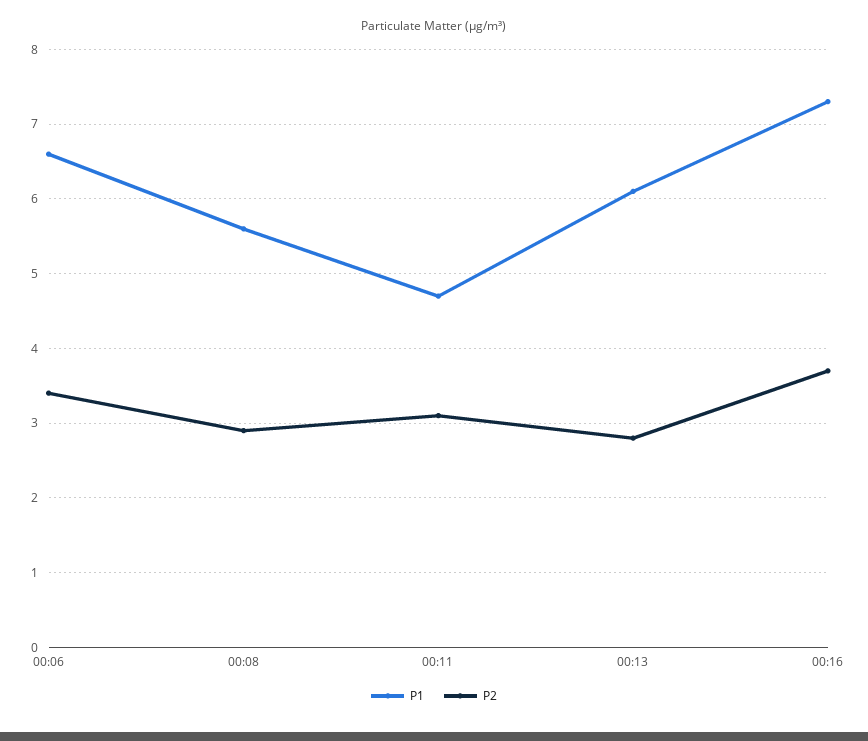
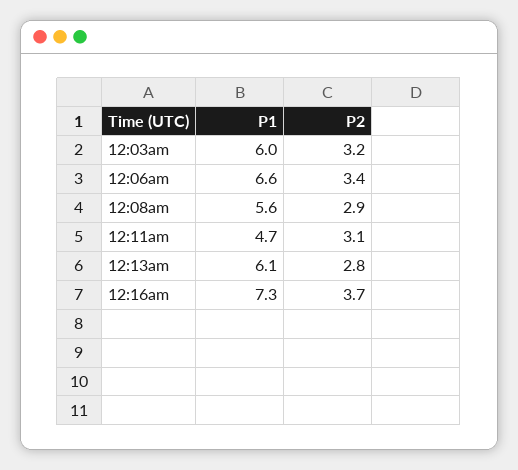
  {
    "P1": {
      "00:06": 6.6,
      "00:08": 5.6,
      "00:11": 4.7,
      "00:13": 6.1,
-     "00:16": 7.3
+     "00:16": 7.3,
+     "12:03am": 6
    },
    "P2": {
      "00:06": 3.4,
      "00:08": 2.9,
      "00:11": 3.1,
      "00:13": 2.8,
-     "00:16": 3.7
+     "00:16": 3.7,
+     "12:03am": 3.2
    }
  }

